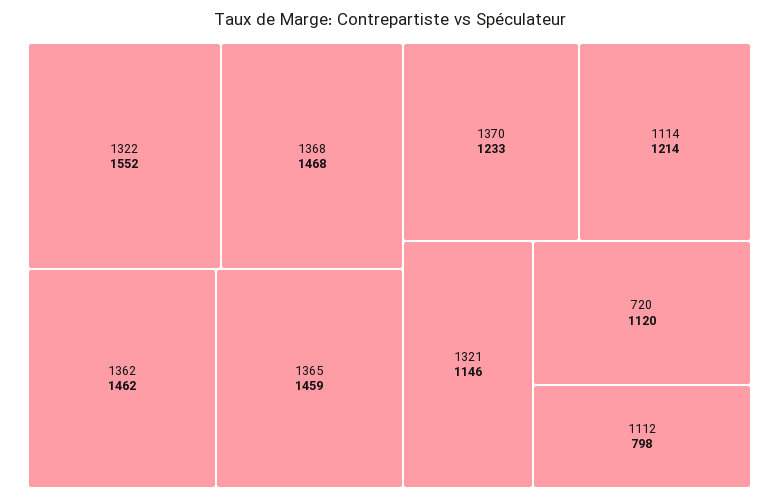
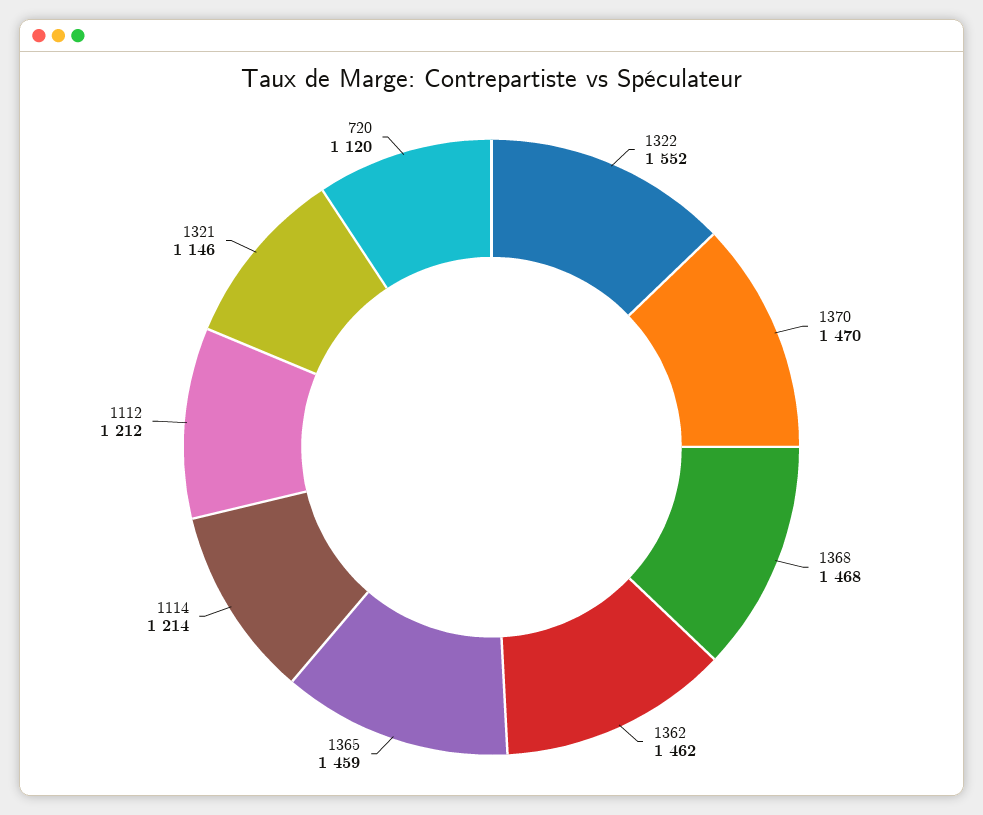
  {
    "1322": 1552,
    "1368": 1468,
    "1362": 1462,
    "1365": 1459,
-   "1370": 1233,
+   "1370": 1470,
    "1114": 1214,
    "1321": 1146,
    "720": 1120,
-   "1112": 798
+   "1112": 1212
  }

